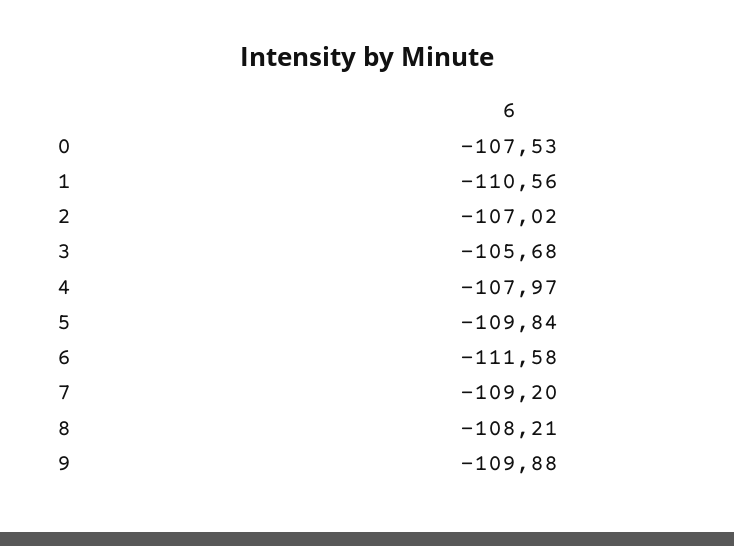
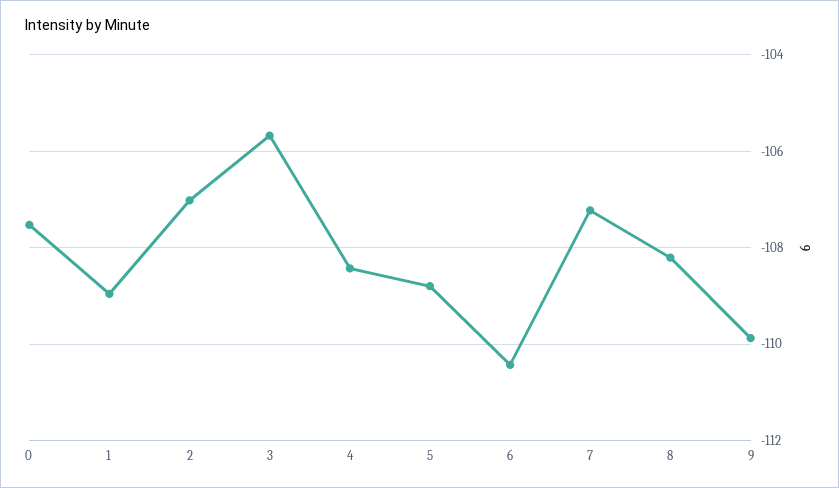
  {
    "0": -107.53,
-   "1": -110.56,
+   "1": -109,
    "2": -107.02,
    "3": -105.68,
-   "4": -107.97,
+   "4": -108.4,
-   "5": -109.84,
+   "5": -108.8,
-   "6": -111.58,
+   "6": -110.4,
-   "7": -109.2,
+   "7": -107.2,
    "8": -108.21,
    "9": -109.88
  }

